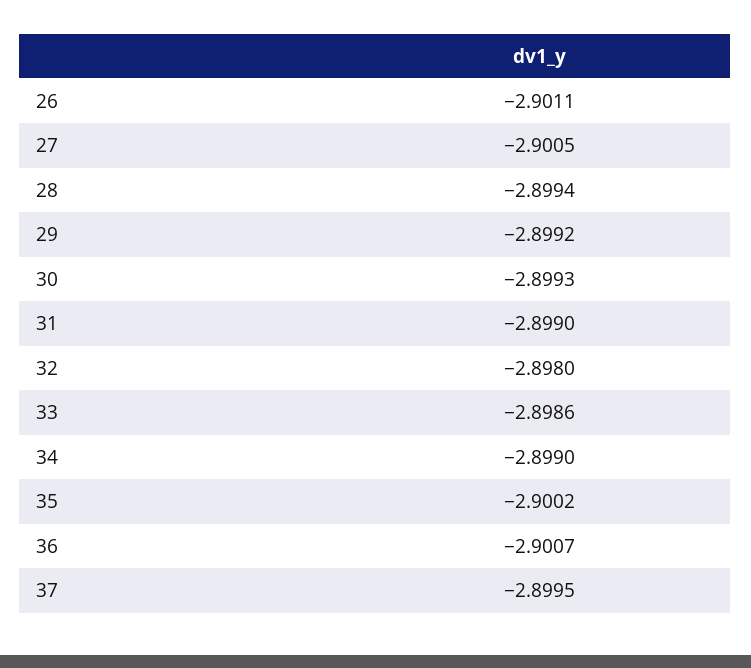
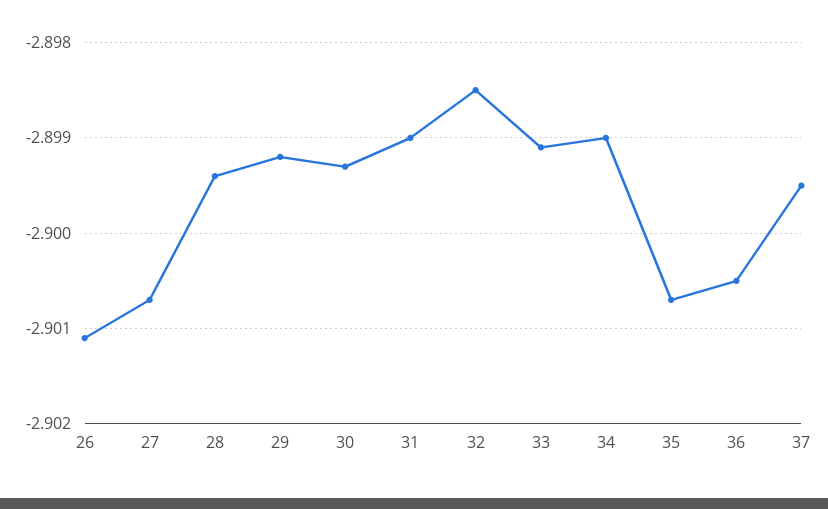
  {
    "26": -2.9011,
-   "27": -2.9005,
+   "27": -2.9007,
    "28": -2.8994,
    "29": -2.8992,
    "30": -2.8993,
    "31": -2.899,
-   "32": -2.898,
+   "32": -2.8985,
-   "33": -2.8986,
+   "33": -2.8991,
    "34": -2.899,
-   "35": -2.9002,
+   "35": -2.9007,
-   "36": -2.9007,
+   "36": -2.9005,
    "37": -2.8995
  }

